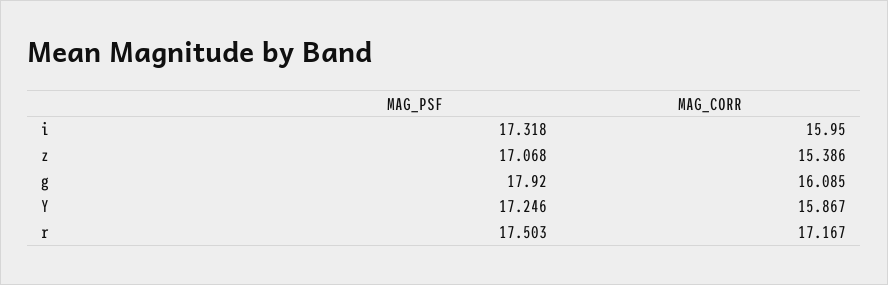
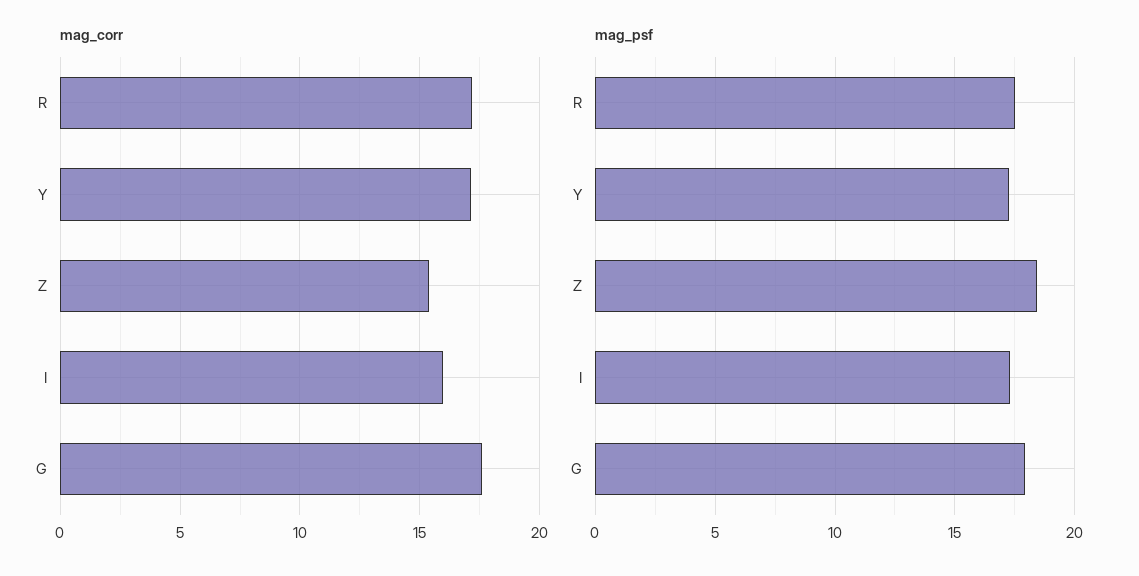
  {
    "MAG_PSF": {
      "i": 17.318,
-     "z": 17.068,
+     "z": 18.5,
      "g": 17.92,
      "Y": 17.246,
      "r": 17.503
    },
    "MAG_CORR": {
      "i": 15.95,
      "z": 15.386,
-     "g": 16.085,
+     "g": 17.5,
-     "Y": 15.867,
+     "Y": 17,
      "r": 17.167
    }
  }

